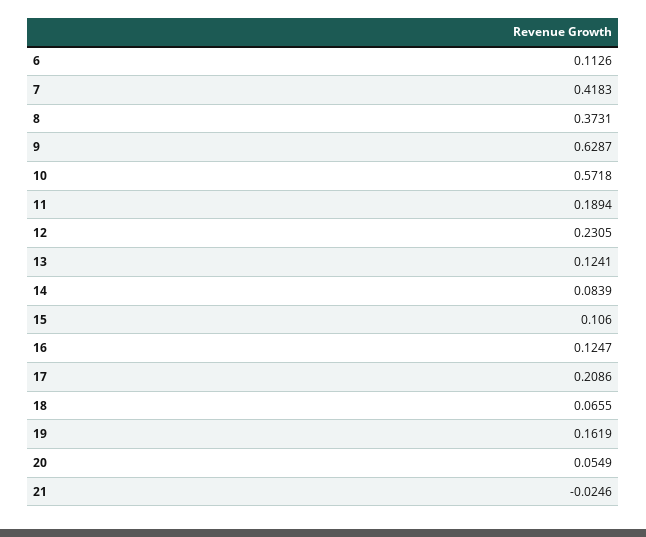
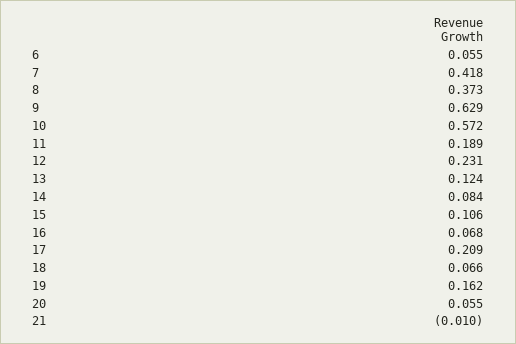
  {
-   "6": 0.1126,
+   "6": 0.055,
    "7": 0.4183,
    "8": 0.3731,
    "9": 0.6287,
    "10": 0.5718,
    "11": 0.1894,
    "12": 0.2305,
    "13": 0.1241,
    "14": 0.0839,
    "15": 0.106,
-   "16": 0.1247,
+   "16": 0.068,
    "17": 0.2086,
    "18": 0.0655,
    "19": 0.1619,
    "20": 0.0549,
-   "21": -0.0246
+   "21": -0.01
  }

